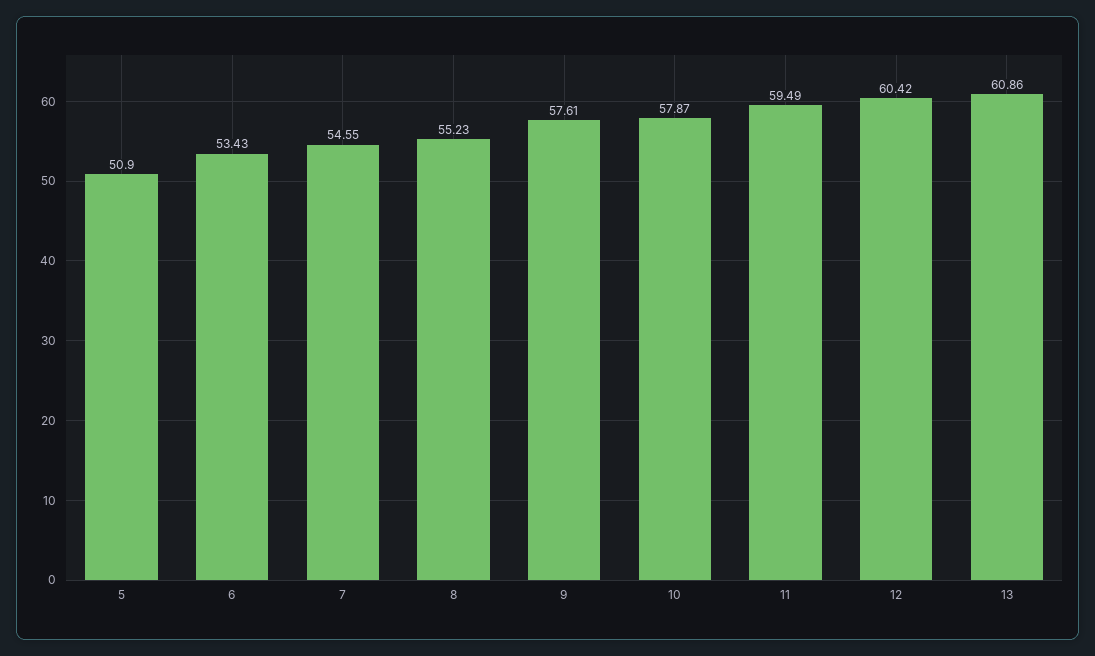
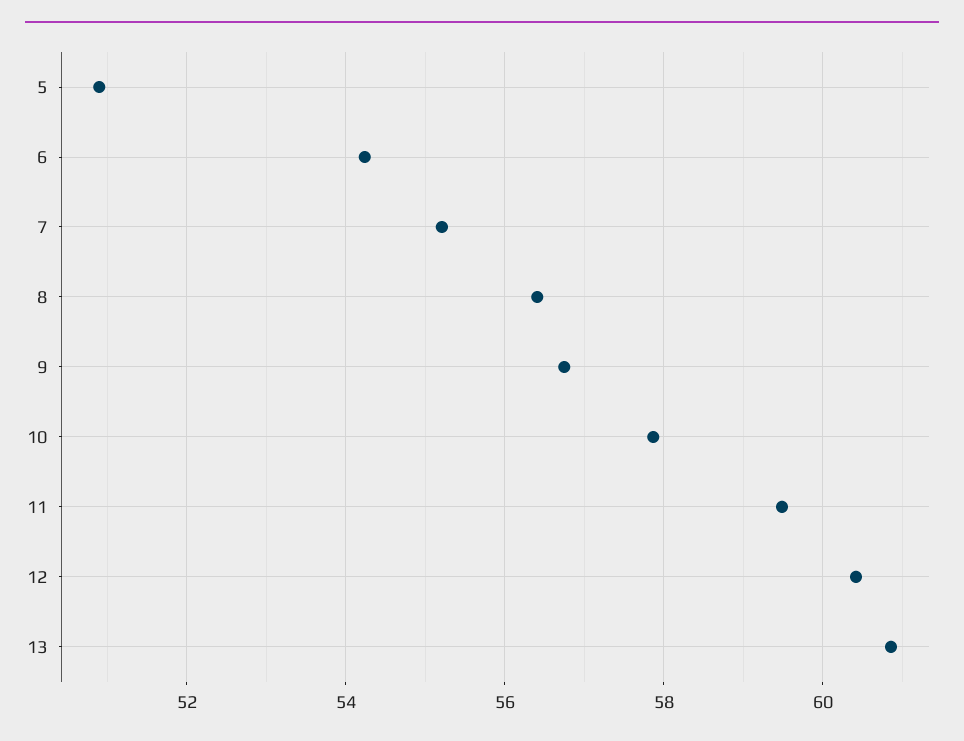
  {
    "5": 50.9,
-   "6": 53.43,
+   "6": 54.2,
-   "7": 54.55,
+   "7": 55.2,
-   "8": 55.23,
+   "8": 56.4,
-   "9": 57.61,
+   "9": 56.8,
    "10": 57.87,
    "11": 59.49,
    "12": 60.42,
    "13": 60.86
  }

